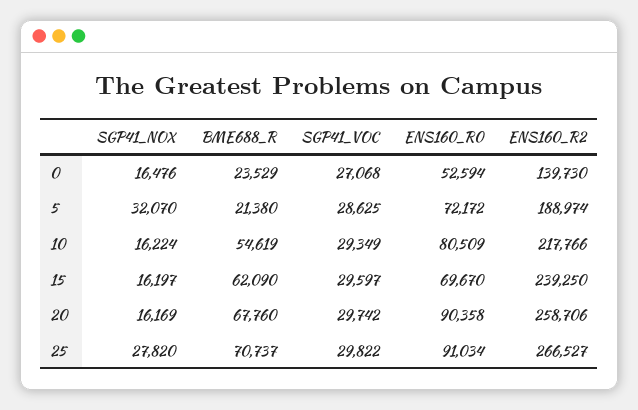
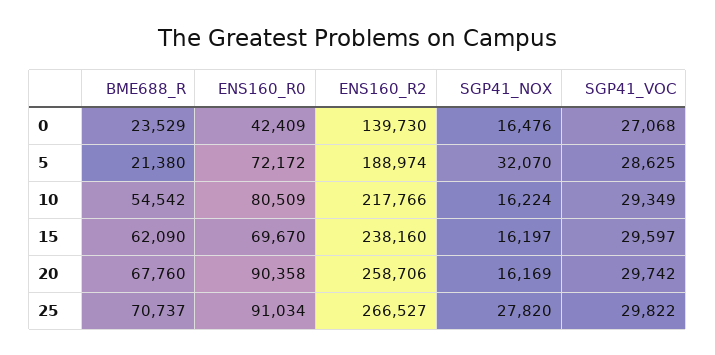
  {
    "SGP41_NOX": {
      "0": 16476,
      "5": 32070,
      "10": 16224,
      "15": 16197,
      "20": 16169,
      "25": 27820
    },
    "BME688_R": {
      "0": 23529,
      "5": 21380,
-     "10": 54619,
+     "10": 54542,
      "15": 62090,
      "20": 67760,
      "25": 70737
    },
    "SGP41_VOC": {
      "0": 27068,
      "5": 28625,
      "10": 29349,
      "15": 29597,
      "20": 29742,
      "25": 29822
    },
    "ENS160_R0": {
-     "0": 52594,
+     "0": 42409,
      "5": 72172,
      "10": 80509,
      "15": 69670,
      "20": 90358,
      "25": 91034
    },
    "ENS160_R2": {
      "0": 139730,
      "5": 188974,
      "10": 217766,
-     "15": 239250,
+     "15": 238160,
      "20": 258706,
      "25": 266527
    }
  }

